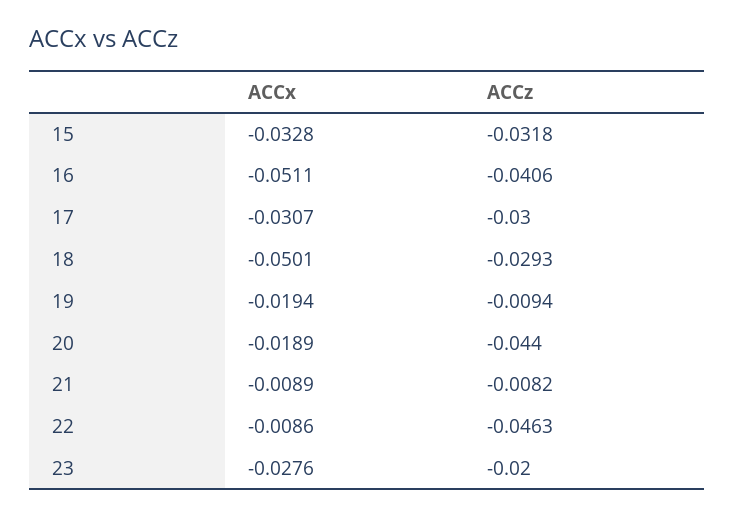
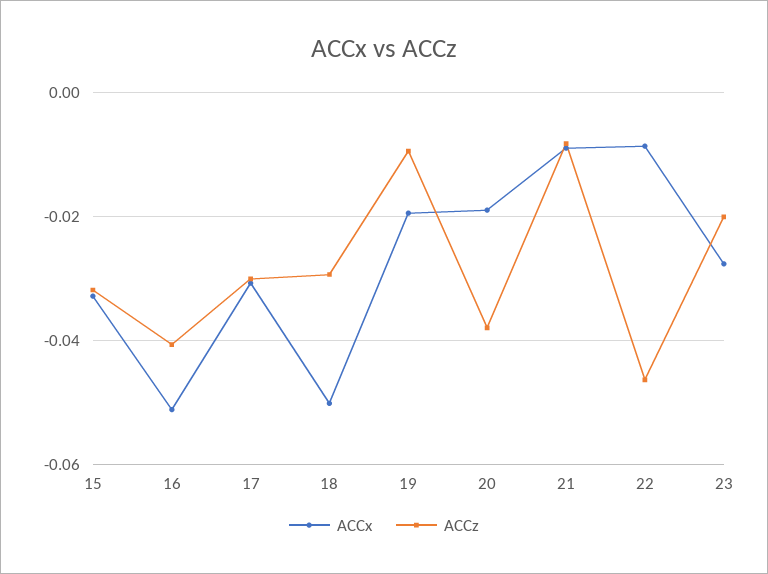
  {
    "ACCx": {
      "15": -0.0328,
      "16": -0.0511,
      "17": -0.0307,
      "18": -0.0501,
      "19": -0.0194,
      "20": -0.0189,
      "21": -0.0089,
      "22": -0.0086,
      "23": -0.0276
    },
    "ACCz": {
      "15": -0.0318,
      "16": -0.0406,
      "17": -0.03,
      "18": -0.0293,
      "19": -0.0094,
-     "20": -0.044,
+     "20": -0.038,
      "21": -0.0082,
      "22": -0.0463,
      "23": -0.02
    }
  }

